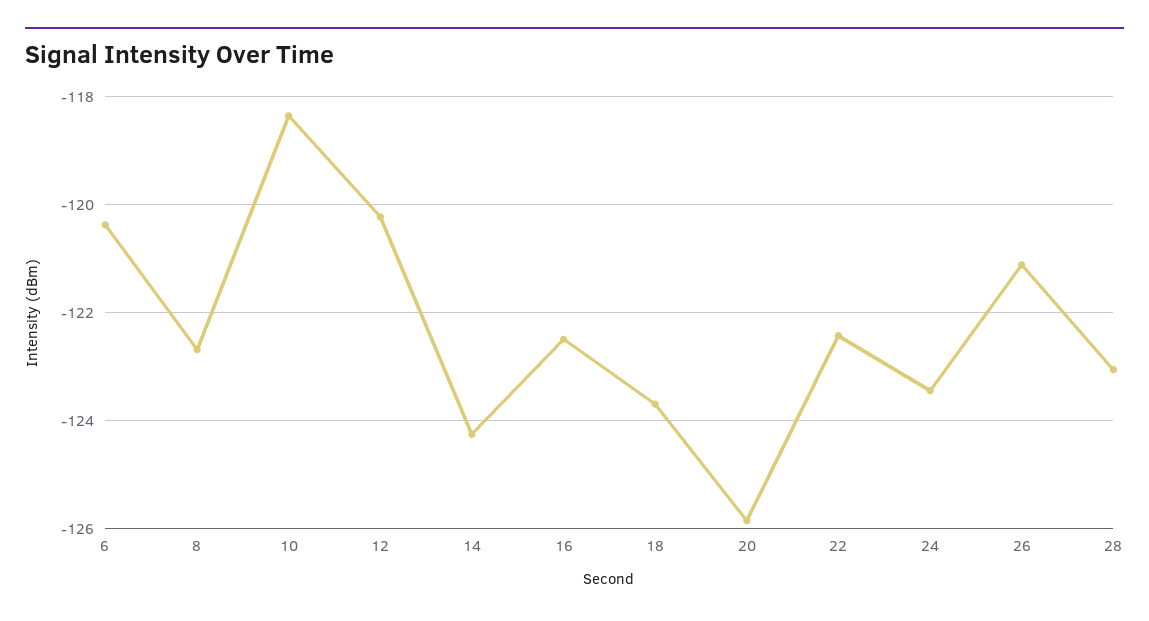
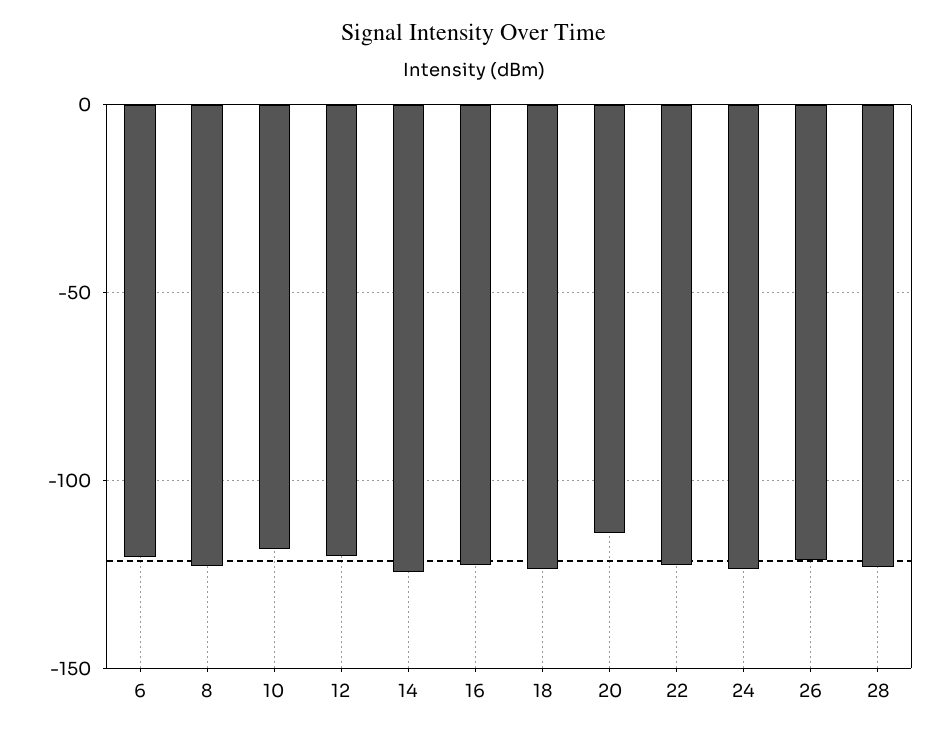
  {
    "6": -120.4,
    "8": -122.6,
    "10": -118.4,
    "12": -120.2,
    "14": -124.2,
    "16": -122.4,
    "18": -123.6,
-   "20": -125.8,
+   "20": -115,
    "22": -122.4,
    "24": -123.4,
    "26": -121.2,
    "28": -123
  }

